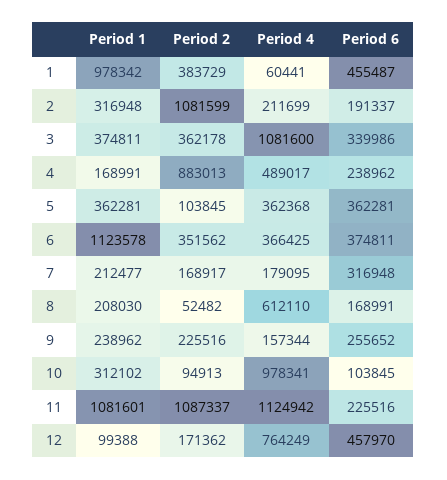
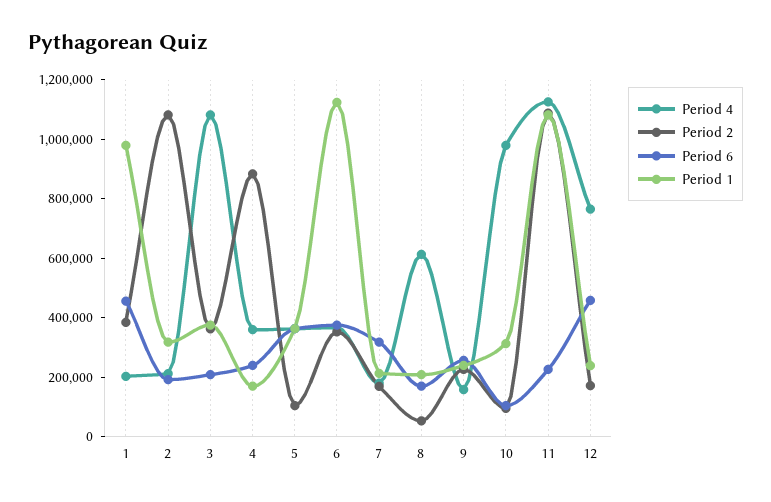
  {
    "Period 1": {
      "1": 978342,
      "2": 316948,
      "3": 374811,
      "4": 168991,
      "5": 362281,
      "6": 1123578,
      "7": 212477,
      "8": 208030,
      "9": 238962,
      "10": 312102,
      "11": 1081601,
-     "12": 99388
+     "12": 250000
    },
    "Period 2": {
      "1": 383729,
      "2": 1081599,
      "3": 362178,
      "4": 883013,
      "5": 103845,
      "6": 351562,
      "7": 168917,
      "8": 52482,
      "9": 225516,
      "10": 94913,
      "11": 1087337,
      "12": 171362
    },
    "Period 4": {
-     "1": 60441,
+     "1": 200000,
      "2": 211699,
      "3": 1081600,
-     "4": 489017,
+     "4": 350000,
      "5": 362368,
      "6": 366425,
      "7": 179095,
      "8": 612110,
      "9": 157344,
      "10": 978341,
      "11": 1124942,
      "12": 764249
    },
    "Period 6": {
      "1": 455487,
      "2": 191337,
-     "3": 339986,
+     "3": 200000,
      "4": 238962,
      "5": 362281,
      "6": 374811,
      "7": 316948,
      "8": 168991,
      "9": 255652,
      "10": 103845,
      "11": 225516,
      "12": 457970
    }
  }

